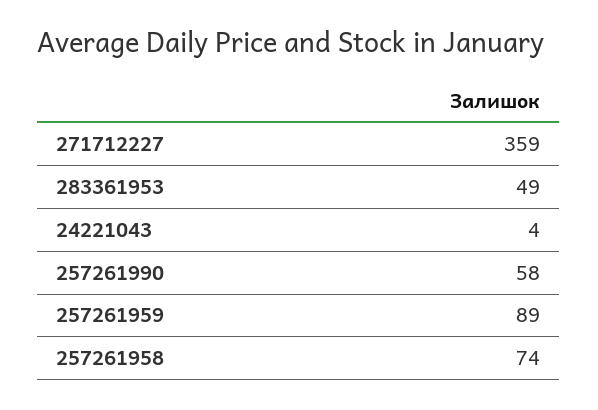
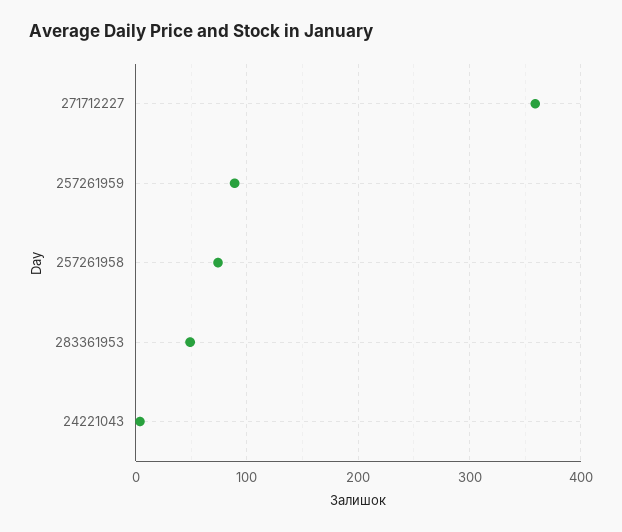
  {
    "271712227": 359,
    "283361953": 49,
    "24221043": 4,
-   "257261990": 58,
    "257261959": 89,
    "257261958": 74
  }

